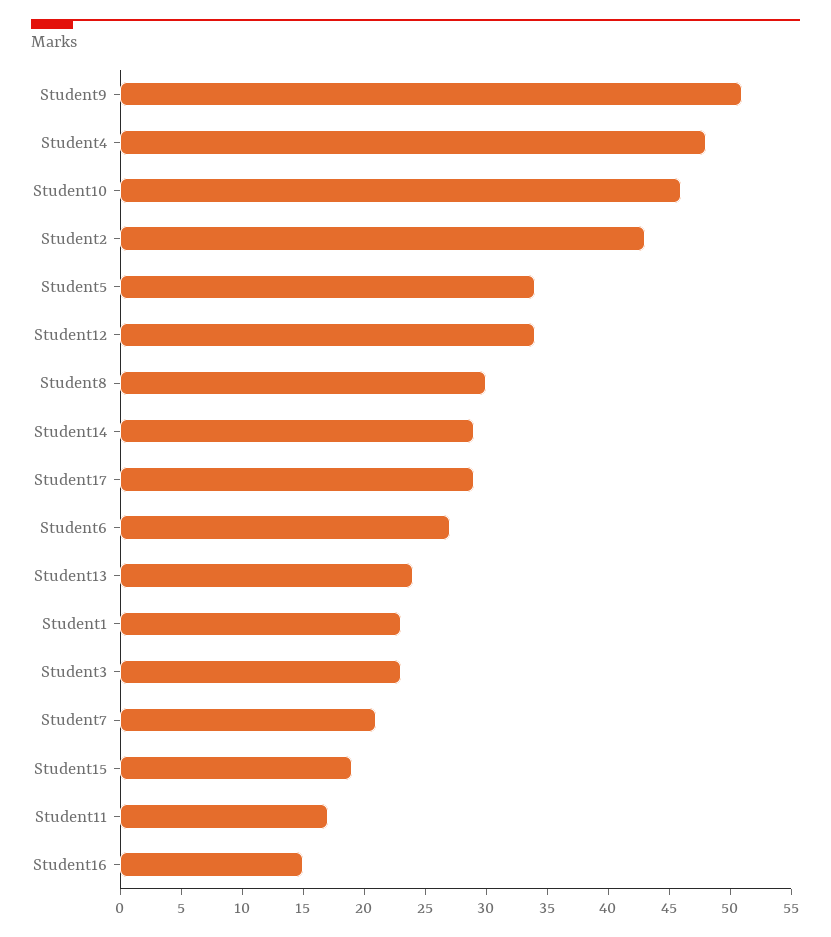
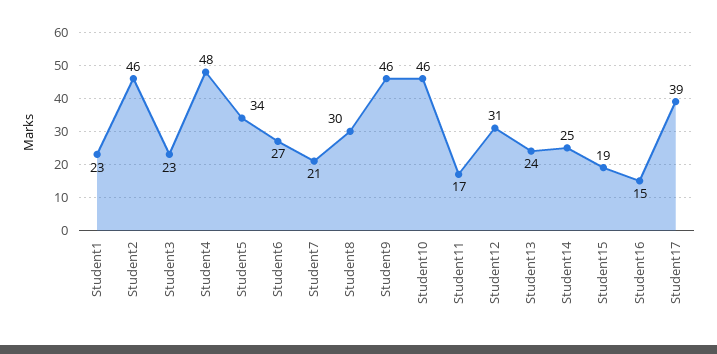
  {
-   "Student9": 51,
+   "Student9": 46,
    "Student4": 48,
    "Student10": 46,
-   "Student2": 43,
+   "Student2": 46,
    "Student5": 34,
-   "Student12": 34,
+   "Student12": 31,
    "Student8": 30,
-   "Student14": 29,
+   "Student14": 25,
-   "Student17": 29,
+   "Student17": 39,
    "Student6": 27,
    "Student13": 24,
    "Student1": 23,
    "Student3": 23,
    "Student7": 21,
    "Student15": 19,
    "Student11": 17,
    "Student16": 15
  }

